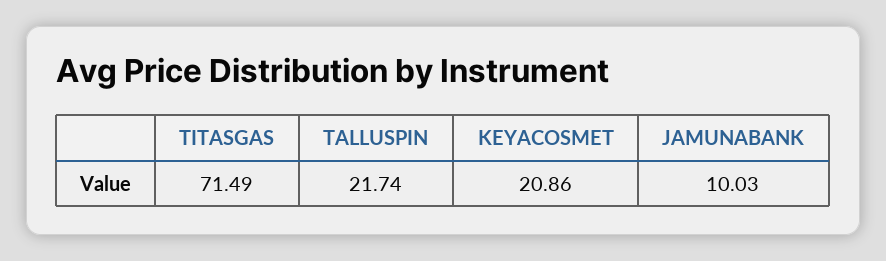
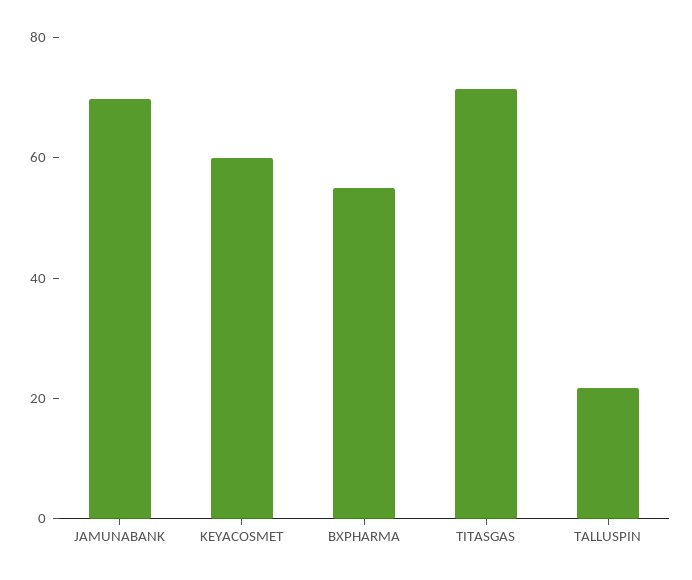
  {
    "TITASGAS": 71.49,
    "TALLUSPIN": 21.74,
-   "KEYACOSMET": 20.86,
+   "KEYACOSMET": 60,
-   "JAMUNABANK": 10.03
+   "JAMUNABANK": 70,
+   "BXPHARMA": 55
  }

